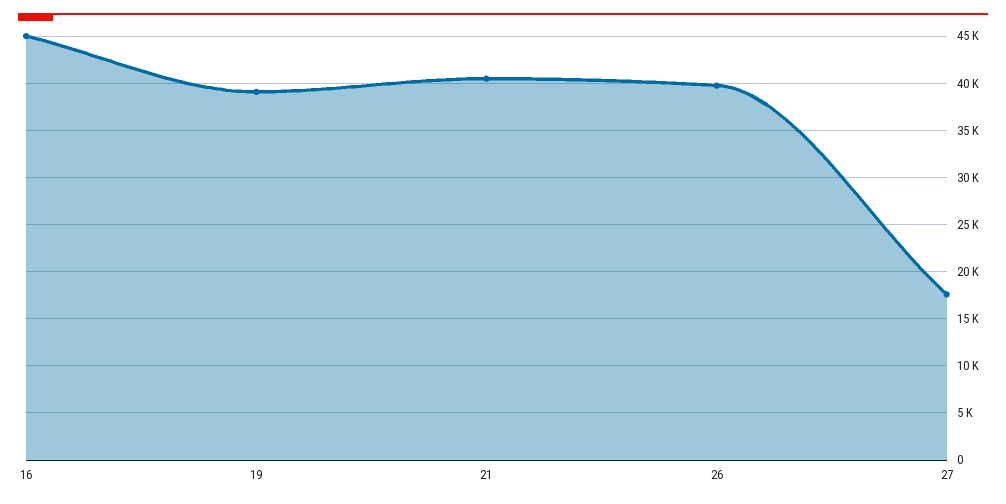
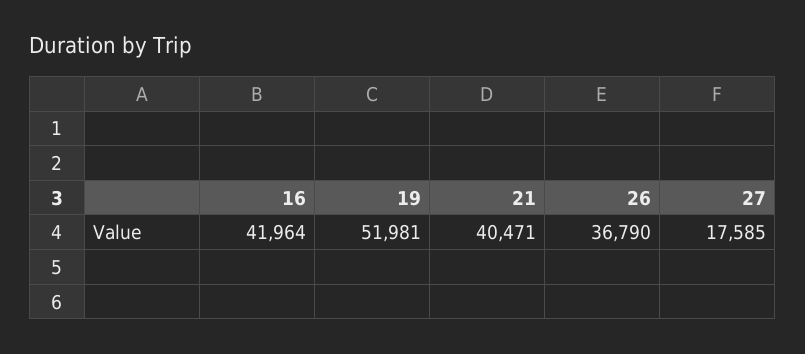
  {
-   "16": 45000,
+   "16": 41964,
-   "19": 39000,
+   "19": 51981,
    "21": 40471,
-   "26": 40000,
+   "26": 36790,
    "27": 17585
  }

